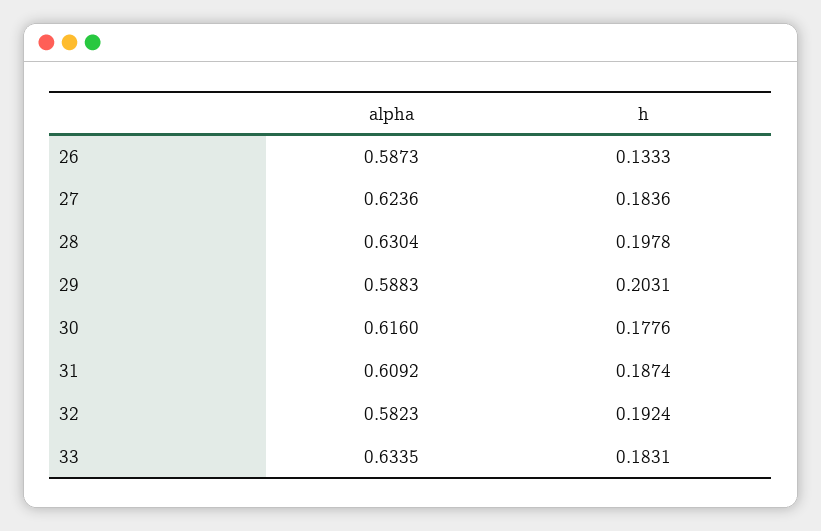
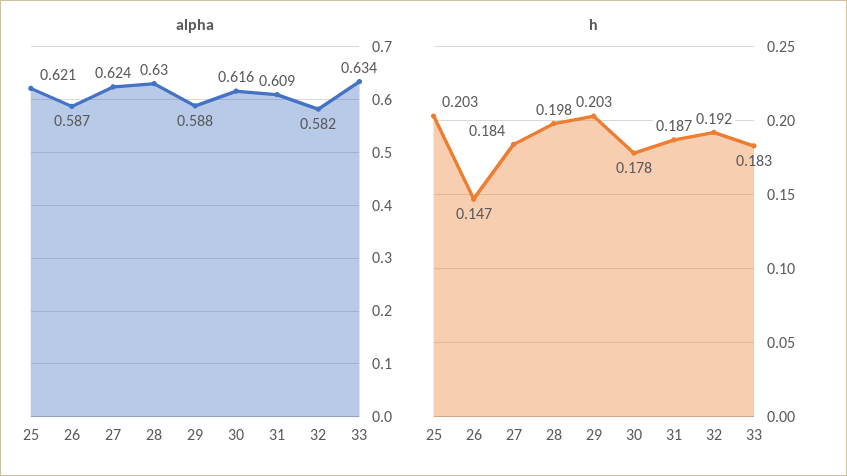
  {
    "alpha": {
      "26": 0.5873,
      "27": 0.6236,
      "28": 0.6304,
      "29": 0.5883,
      "30": 0.616,
      "31": 0.6092,
      "32": 0.5823,
-     "33": 0.6335
+     "33": 0.6335,
+     "25": 0.621
    },
    "h": {
-     "26": 0.1333,
+     "26": 0.147,
      "27": 0.1836,
      "28": 0.1978,
      "29": 0.2031,
      "30": 0.1776,
      "31": 0.1874,
      "32": 0.1924,
-     "33": 0.1831
+     "33": 0.1831,
+     "25": 0.203
    }
  }

